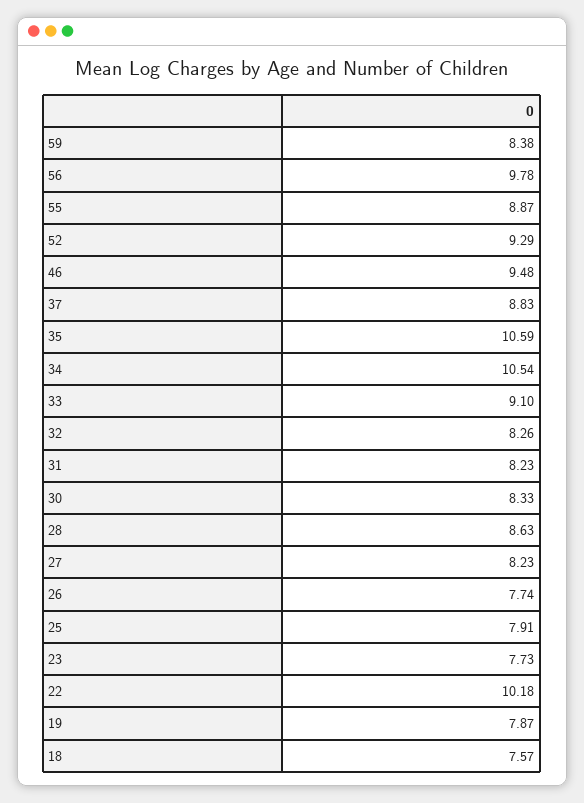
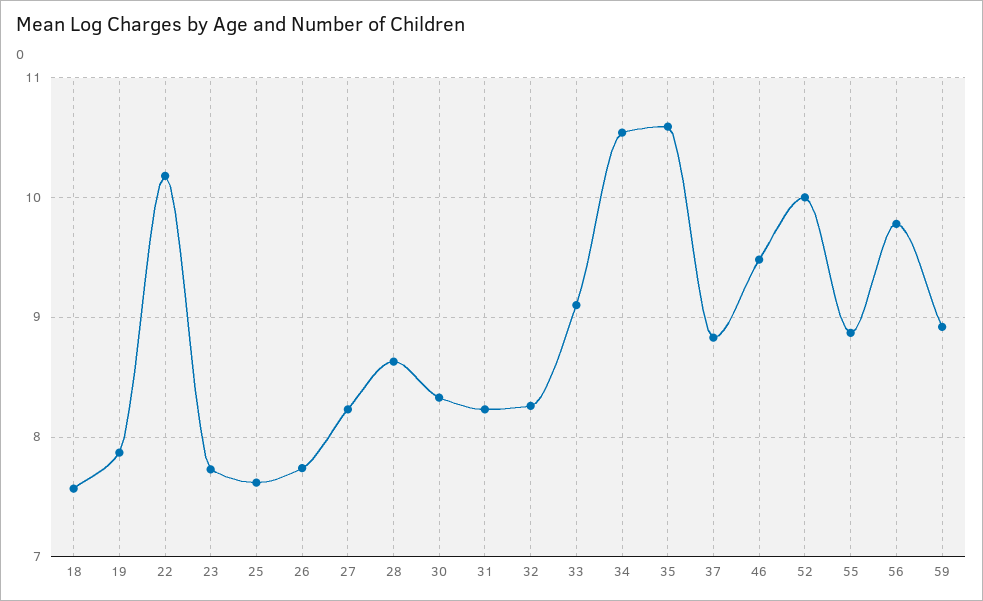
  {
-   "59": 8.38,
+   "59": 8.9,
    "56": 9.78,
    "55": 8.87,
-   "52": 9.29,
+   "52": 10,
    "46": 9.48,
    "37": 8.83,
    "35": 10.59,
    "34": 10.54,
    "33": 9.1,
    "32": 8.26,
    "31": 8.23,
    "30": 8.33,
    "28": 8.63,
    "27": 8.23,
    "26": 7.74,
-   "25": 7.91,
+   "25": 7.6,
    "23": 7.73,
    "22": 10.18,
    "19": 7.87,
    "18": 7.57
  }

